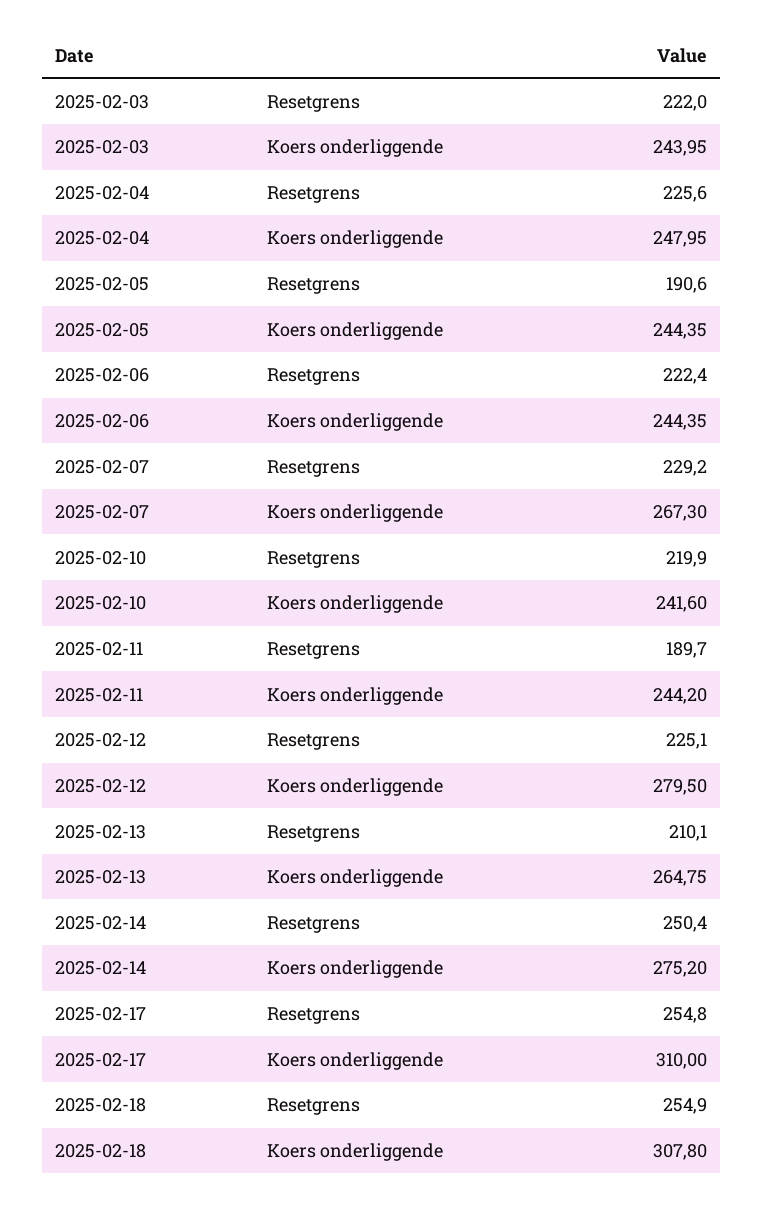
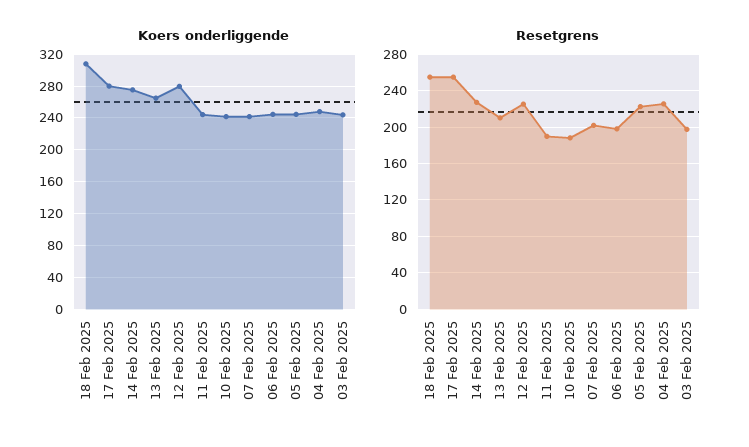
  {
    "Resetgrens": {
-     "2025-02-03": 222,
+     "2025-02-03": 200,
      "2025-02-04": 225.6,
-     "2025-02-05": 190.6,
+     "2025-02-05": 220,
-     "2025-02-06": 222.4,
+     "2025-02-06": 200,
-     "2025-02-07": 229.2,
+     "2025-02-07": 200,
-     "2025-02-10": 219.9,
+     "2025-02-10": 190,
      "2025-02-11": 189.7,
      "2025-02-12": 225.1,
      "2025-02-13": 210.1,
-     "2025-02-14": 250.4,
+     "2025-02-14": 230,
      "2025-02-17": 254.8,
      "2025-02-18": 254.9
    },
    "Koers onderliggende": {
      "2025-02-03": 243.95,
      "2025-02-04": 247.95,
      "2025-02-05": 244.35,
      "2025-02-06": 244.35,
-     "2025-02-07": 267.3,
+     "2025-02-07": 240,
      "2025-02-10": 241.6,
      "2025-02-11": 244.2,
      "2025-02-12": 279.5,
      "2025-02-13": 264.75,
      "2025-02-14": 275.2,
-     "2025-02-17": 310,
+     "2025-02-17": 280,
      "2025-02-18": 307.8
    }
  }

